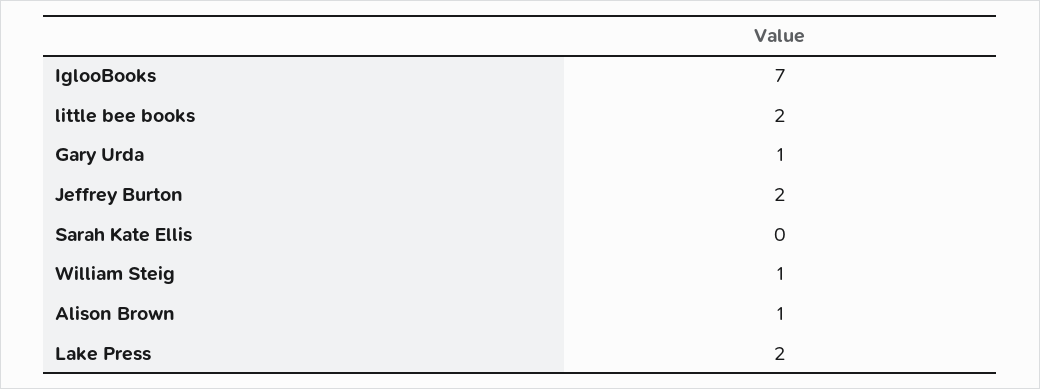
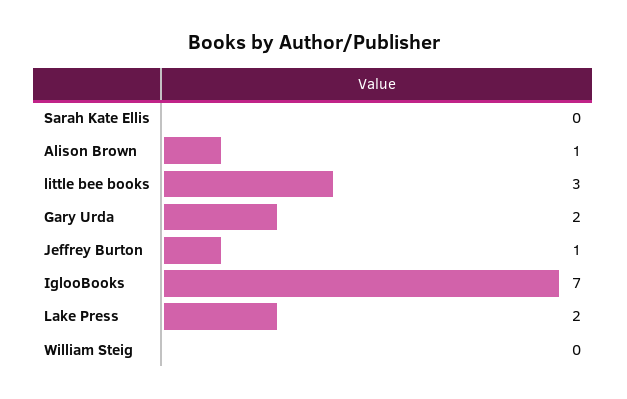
  {
    "IglooBooks": 7,
-   "little bee books": 2,
+   "little bee books": 3,
-   "Gary Urda": 1,
+   "Gary Urda": 2,
-   "Jeffrey Burton": 2,
+   "Jeffrey Burton": 1,
    "Sarah Kate Ellis": 0,
-   "William Steig": 1,
+   "William Steig": 0,
    "Alison Brown": 1,
    "Lake Press": 2
  }

